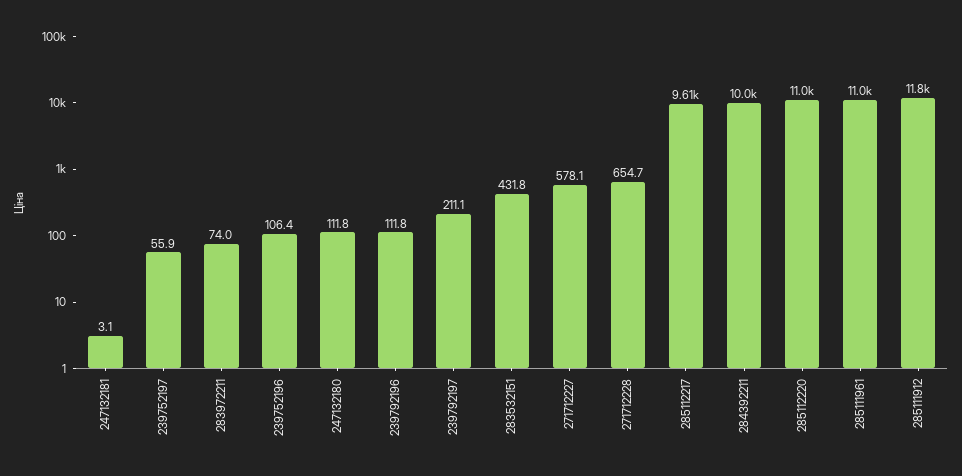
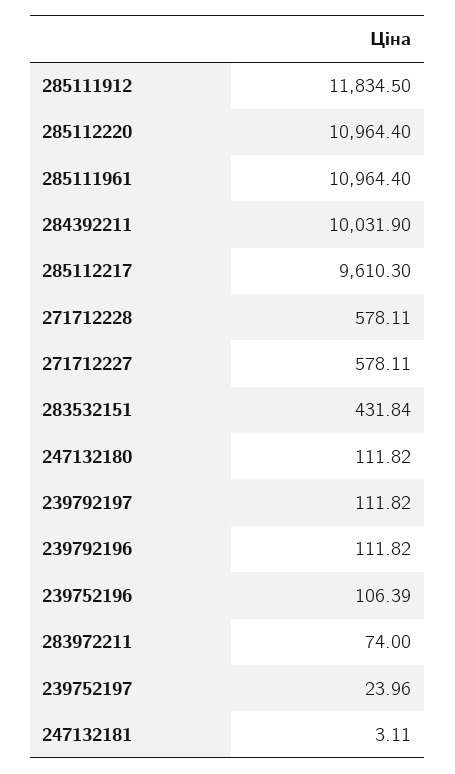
  {
    "247132181": 3.11,
-   "239752197": 55.9,
+   "239752197": 23.96,
    "283972211": 74,
    "239752196": 106.39,
    "247132180": 111.82,
    "239792196": 111.82,
-   "239792197": 211.1,
+   "239792197": 111.82,
    "283532151": 431.84,
    "271712227": 578.11,
-   "271712228": 654.7,
+   "271712228": 578.11,
    "285112217": 9610.3,
    "284392211": 10031.9,
    "285112220": 10964.4,
    "285111961": 10964.4,
    "285111912": 11834.5
  }

